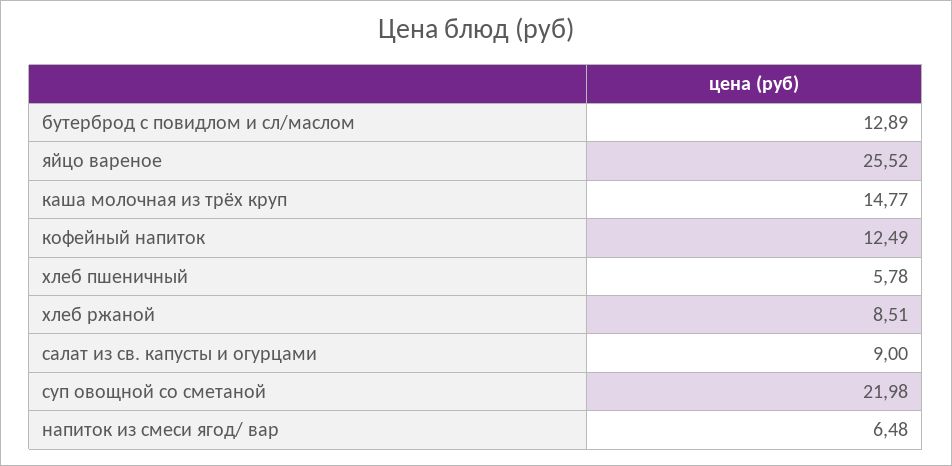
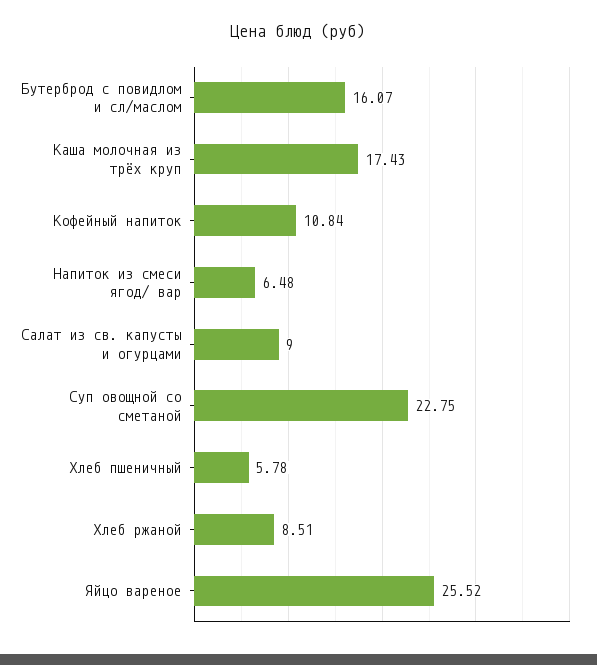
  {
-   "бутерброд с повидлом и сл/маслом": 12.89,
+   "бутерброд с повидлом и сл/маслом": 16.07,
    "яйцо вареное": 25.52,
-   "каша молочная из трёх круп": 14.77,
+   "каша молочная из трёх круп": 17.43,
-   "кофейный напиток": 12.49,
+   "кофейный напиток": 10.84,
    "хлеб пшеничный": 5.78,
    "хлеб ржаной": 8.51,
    "салат из св. капусты и огурцами": 9,
-   "суп овощной со сметаной": 21.98,
+   "суп овощной со сметаной": 22.75,
    "напиток из смеси ягод/ вар": 6.48
  }

